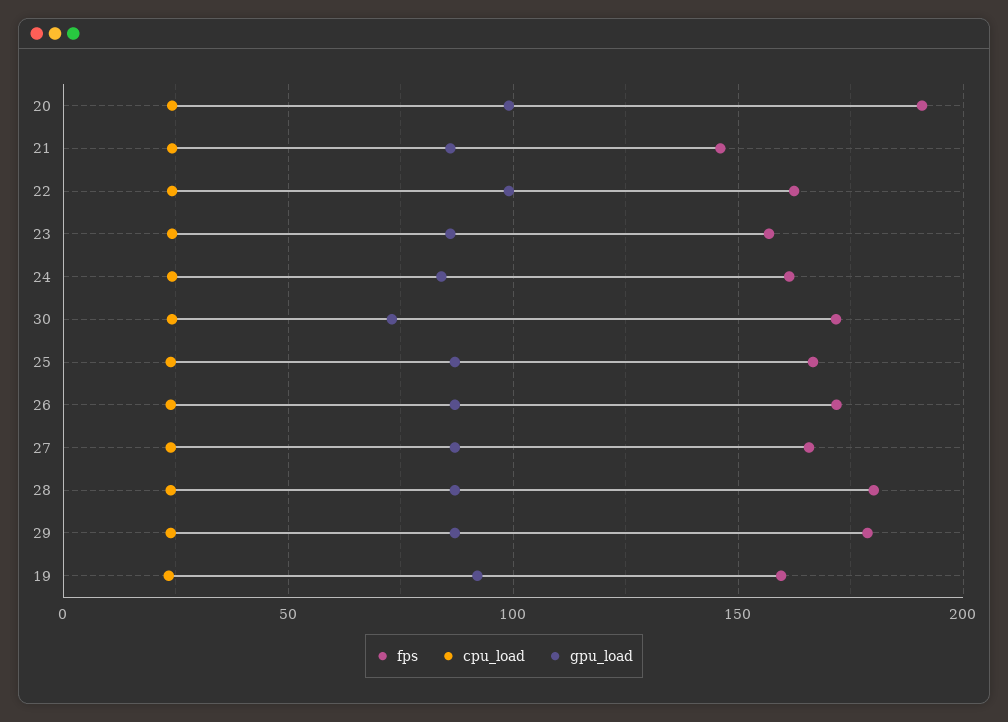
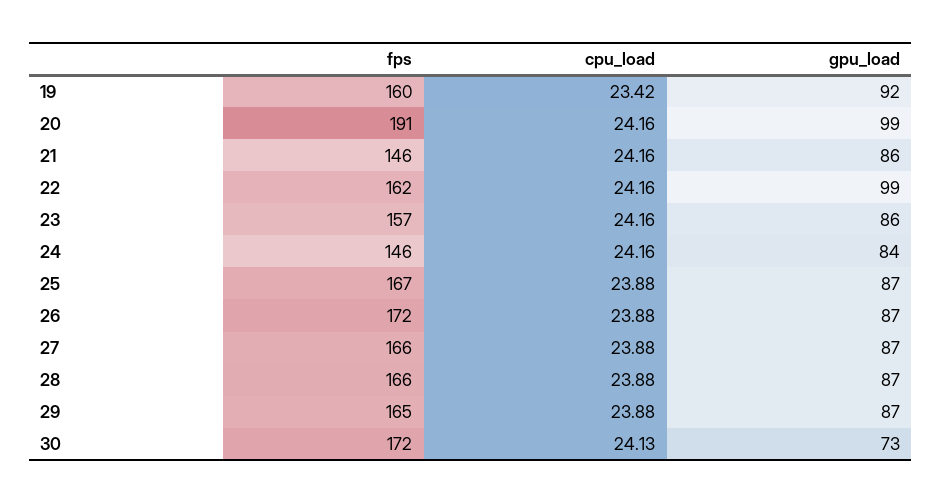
  {
    "fps": {
      "20": 191,
      "21": 146,
      "22": 162,
      "23": 157,
-     "24": 160,
+     "24": 146,
      "30": 172,
      "25": 167,
      "26": 172,
      "27": 166,
-     "28": 180,
+     "28": 166,
-     "29": 180,
+     "29": 165,
      "19": 160
    },
    "cpu_load": {
      "20": 24.16,
      "21": 24.16,
      "22": 24.16,
      "23": 24.16,
      "24": 24.16,
      "30": 24.13,
      "25": 23.88,
      "26": 23.88,
      "27": 23.88,
      "28": 23.88,
      "29": 23.88,
      "19": 23.42
    },
    "gpu_load": {
      "20": 99,
      "21": 86,
      "22": 99,
      "23": 86,
      "24": 84,
      "30": 73,
      "25": 87,
      "26": 87,
      "27": 87,
      "28": 87,
      "29": 87,
      "19": 92
    }
  }

